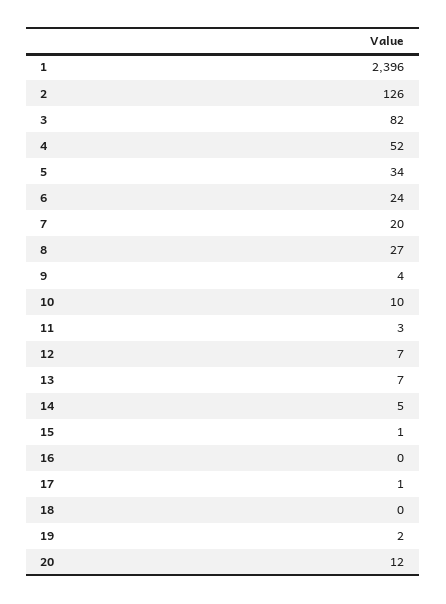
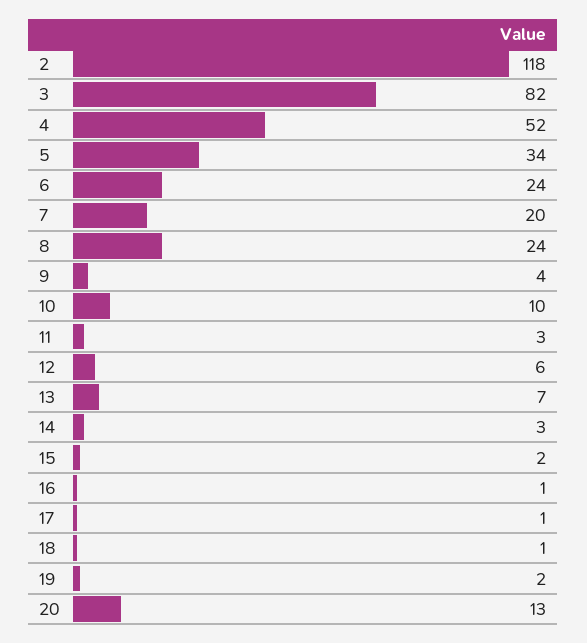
  {
-   "1": 2396,
-   "2": 126,
+   "2": 118,
    "3": 82,
    "4": 52,
    "5": 34,
    "6": 24,
    "7": 20,
-   "8": 27,
+   "8": 24,
    "9": 4,
    "10": 10,
    "11": 3,
-   "12": 7,
+   "12": 6,
    "13": 7,
-   "14": 5,
+   "14": 3,
-   "15": 1,
+   "15": 2,
-   "16": 0,
+   "16": 1,
    "17": 1,
-   "18": 0,
+   "18": 1,
    "19": 2,
-   "20": 12
+   "20": 13
  }

